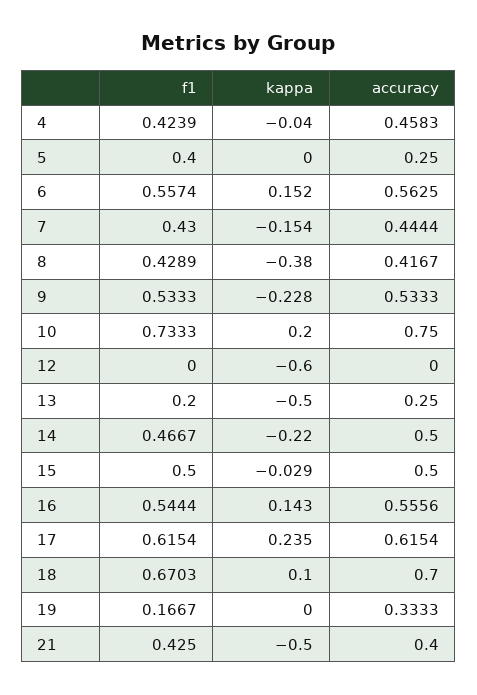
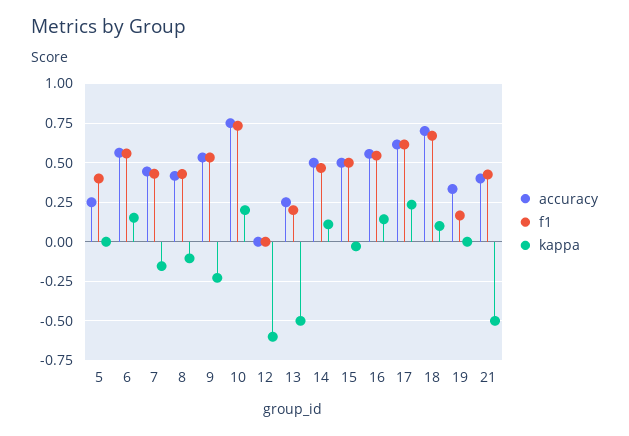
  {
    "f1": {
-     "4": 0.4239,
      "5": 0.4,
      "6": 0.5574,
      "7": 0.43,
      "8": 0.4289,
      "9": 0.5333,
      "10": 0.7333,
      "12": 0,
      "13": 0.2,
      "14": 0.4667,
      "15": 0.5,
      "16": 0.5444,
      "17": 0.6154,
      "18": 0.6703,
      "19": 0.1667,
      "21": 0.425
    },
    "kappa": {
-     "4": -0.04,
      "5": 0,
      "6": 0.152,
      "7": -0.154,
-     "8": -0.38,
+     "8": -0.1,
      "9": -0.228,
      "10": 0.2,
      "12": -0.6,
      "13": -0.5,
-     "14": -0.22,
+     "14": 0.1,
      "15": -0.029,
      "16": 0.143,
      "17": 0.235,
      "18": 0.1,
      "19": 0,
      "21": -0.5
    },
    "accuracy": {
-     "4": 0.4583,
      "5": 0.25,
      "6": 0.5625,
      "7": 0.4444,
      "8": 0.4167,
      "9": 0.5333,
      "10": 0.75,
      "12": 0,
      "13": 0.25,
      "14": 0.5,
      "15": 0.5,
      "16": 0.5556,
      "17": 0.6154,
      "18": 0.7,
      "19": 0.3333,
      "21": 0.4
    }
  }

